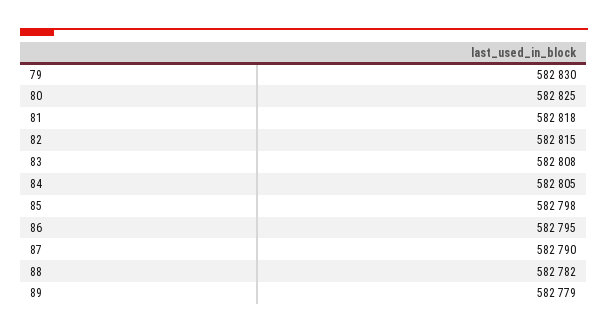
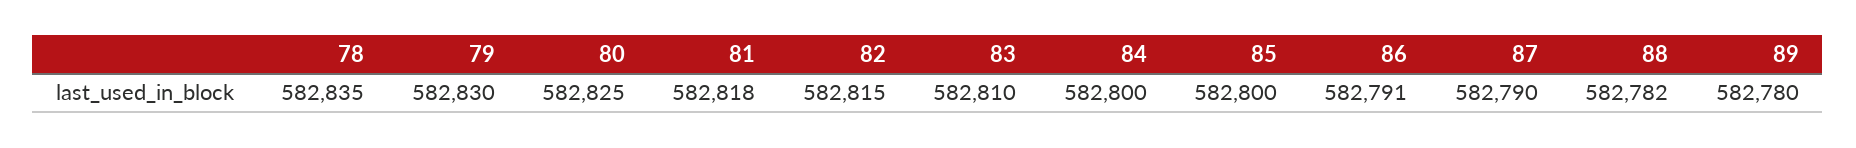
  {
    "79": 582830,
    "80": 582825,
    "81": 582818,
    "82": 582815,
-   "83": 582808,
+   "83": 582810,
-   "84": 582805,
+   "84": 582800,
-   "85": 582798,
+   "85": 582800,
-   "86": 582795,
+   "86": 582791,
    "87": 582790,
    "88": 582782,
-   "89": 582779
+   "89": 582780,
+   "78": 582835
  }

